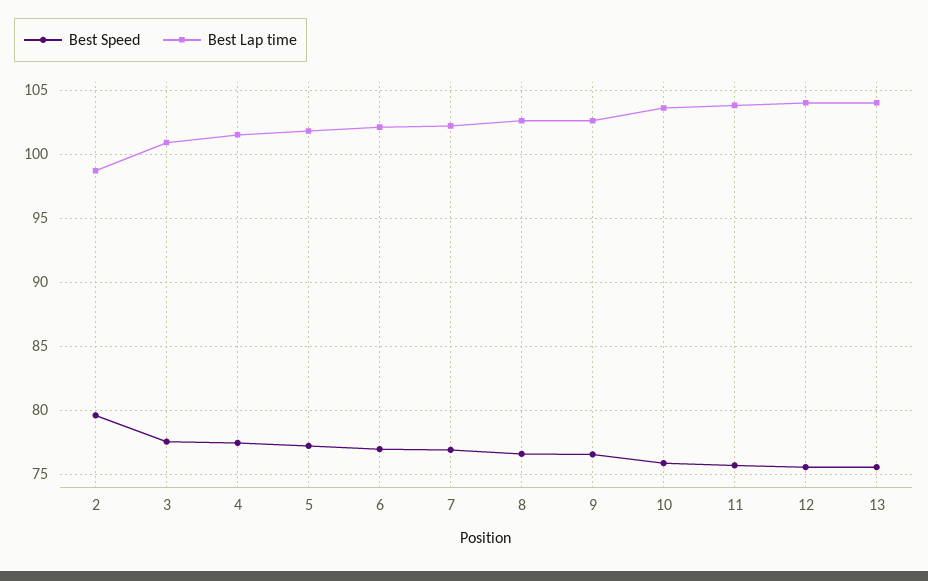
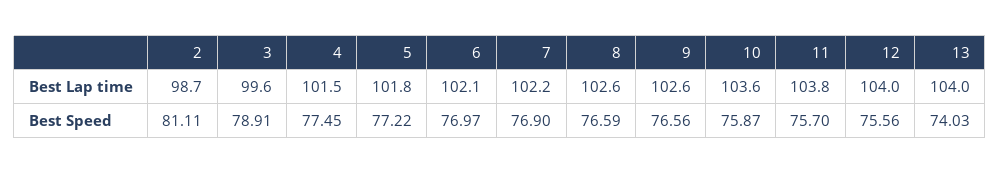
  {
    "Best Speed": {
-     "2": 79.5,
+     "2": 81.11,
-     "3": 77.5,
+     "3": 78.91,
      "4": 77.45,
      "5": 77.22,
      "6": 76.97,
      "7": 76.9,
      "8": 76.59,
      "9": 76.56,
      "10": 75.87,
      "11": 75.7,
      "12": 75.56,
-     "13": 75.5
+     "13": 74.03
    },
    "Best Lap time": {
      "2": 98.7,
-     "3": 101,
+     "3": 99.6,
      "4": 101.5,
      "5": 101.8,
      "6": 102.1,
      "7": 102.2,
      "8": 102.6,
      "9": 102.6,
      "10": 103.6,
      "11": 103.8,
      "12": 104,
      "13": 104
    }
  }

